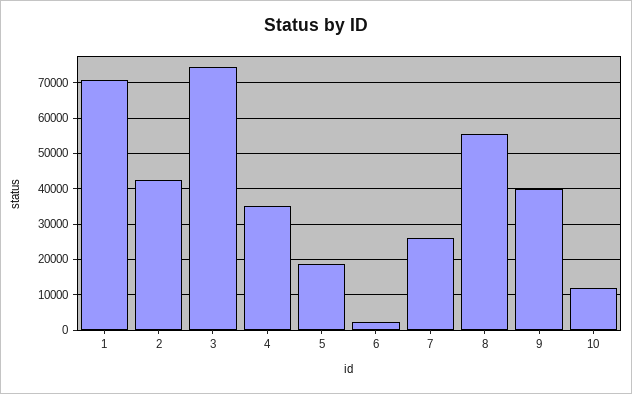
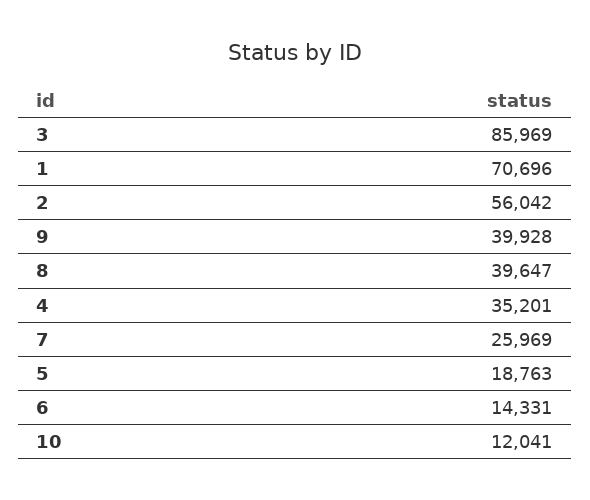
  {
    "1": 70696,
-   "2": 42000,
+   "2": 56042,
-   "3": 74000,
+   "3": 85969,
    "4": 35201,
    "5": 18763,
-   "6": 2000,
+   "6": 14331,
    "7": 25969,
-   "8": 56000,
+   "8": 39647,
    "9": 39928,
    "10": 12041
  }

